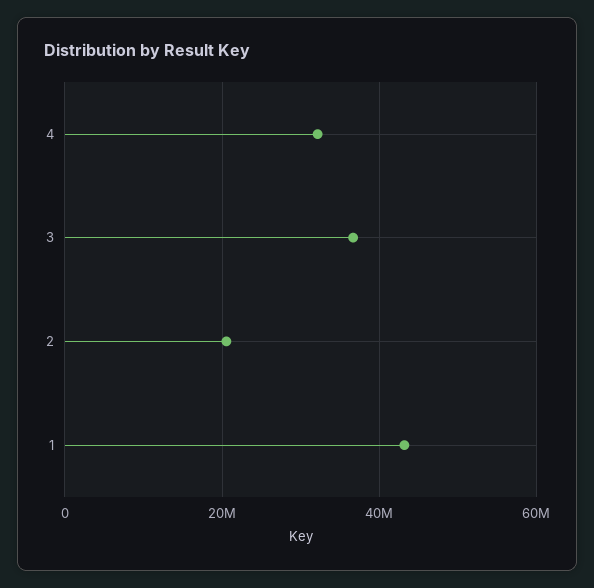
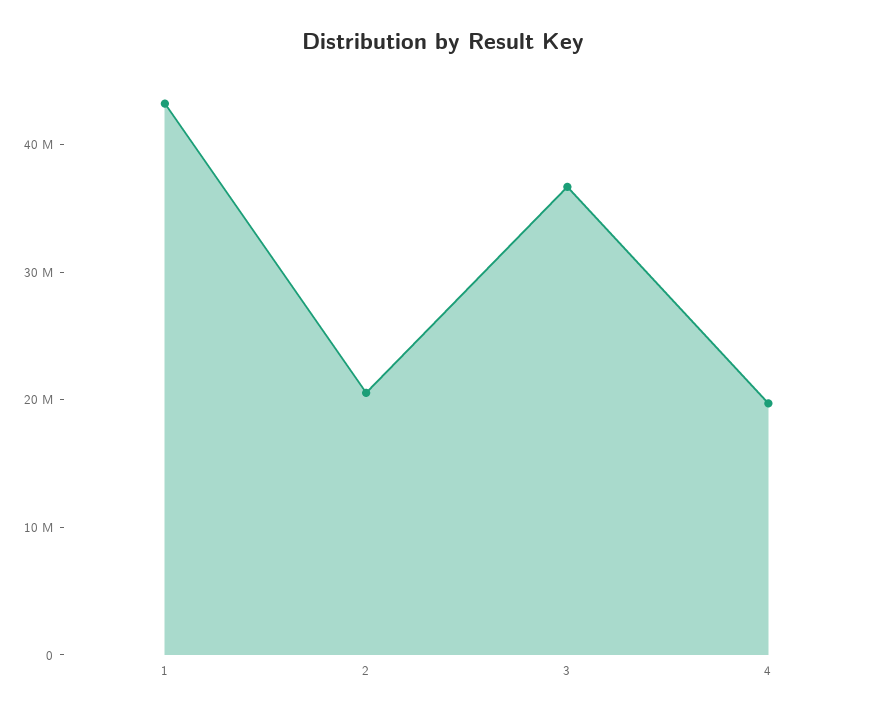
  {
-   "4": 32000000,
+   "4": 20000000,
    "3": 36000000,
    "2": 20000000,
    "1": 44000000
  }

